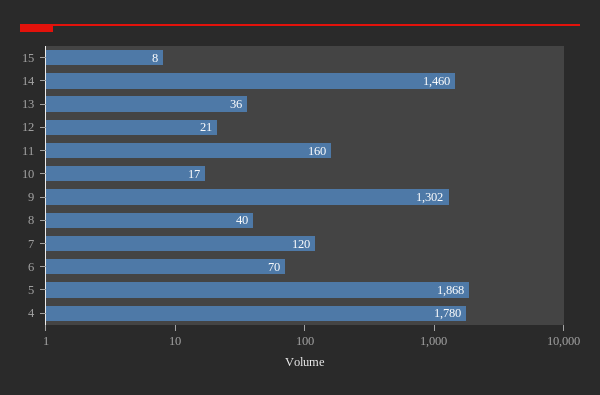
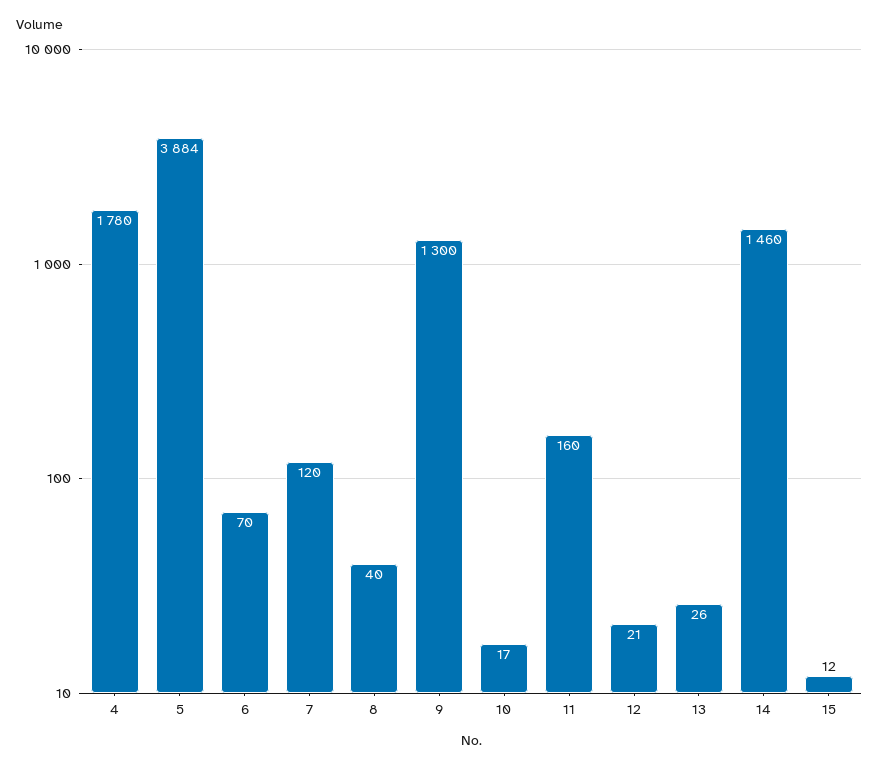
  {
-   "15": 8,
+   "15": 12,
    "14": 1460,
-   "13": 36,
+   "13": 26,
    "12": 21,
    "11": 160,
    "10": 17,
-   "9": 1302,
+   "9": 1300,
    "8": 40,
    "7": 120,
    "6": 70,
-   "5": 1868,
+   "5": 3884,
    "4": 1780
  }

